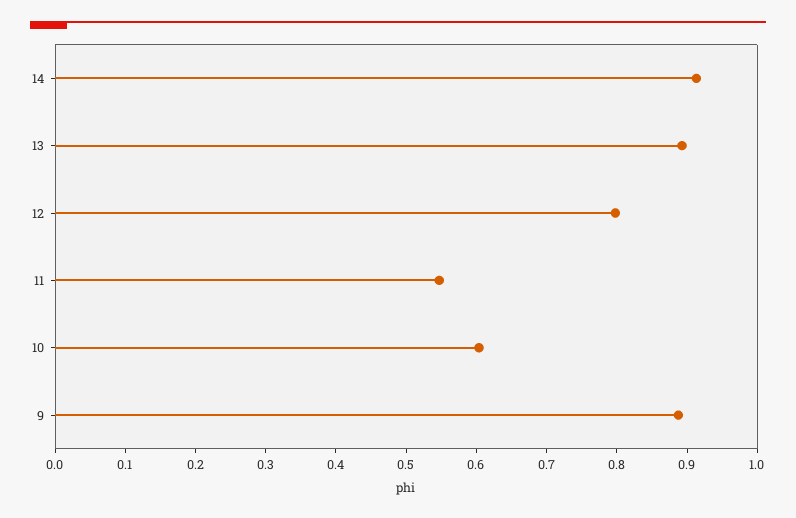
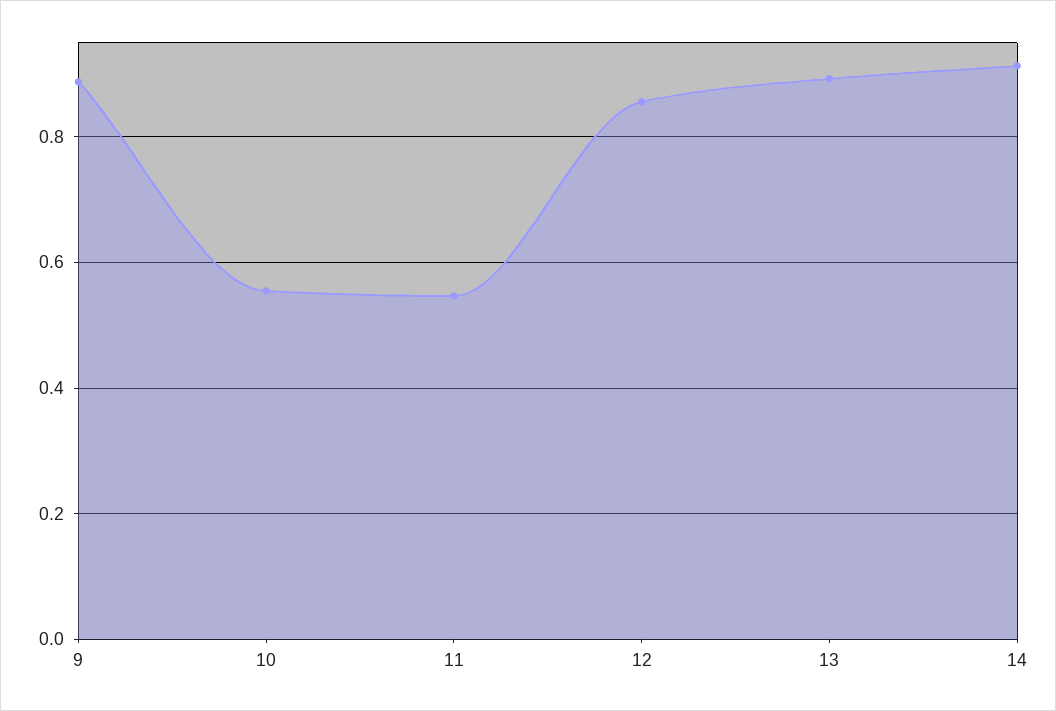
  {
    "14": 0.92,
    "13": 0.9,
-   "12": 0.8,
+   "12": 0.86,
    "11": 0.54,
-   "10": 0.6,
+   "10": 0.56,
    "9": 0.88
  }

